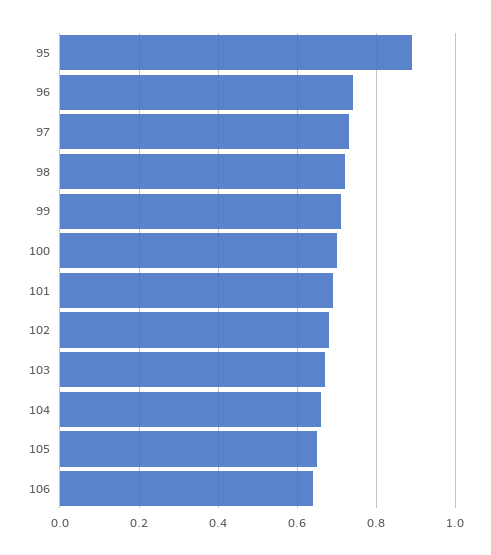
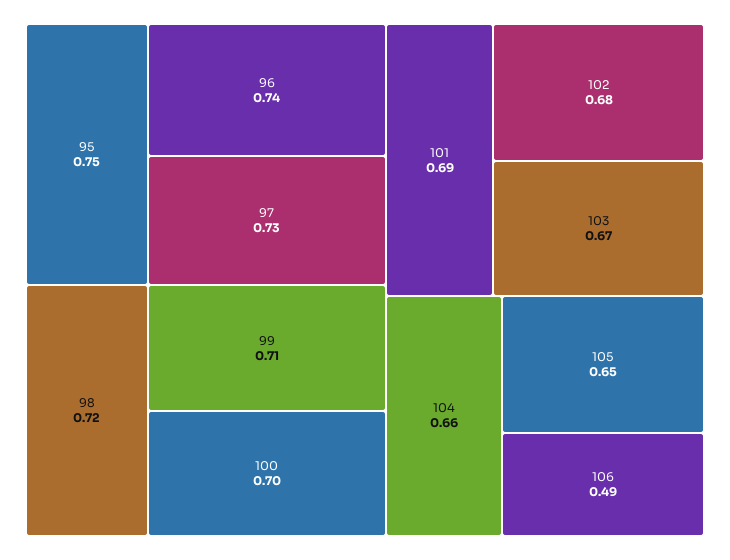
  {
-   "95": 0.9,
+   "95": 0.75,
    "96": 0.74,
    "97": 0.73,
    "98": 0.72,
    "99": 0.71,
    "100": 0.7,
    "101": 0.69,
    "102": 0.68,
    "103": 0.67,
    "104": 0.66,
    "105": 0.65,
-   "106": 0.65
+   "106": 0.49
  }

